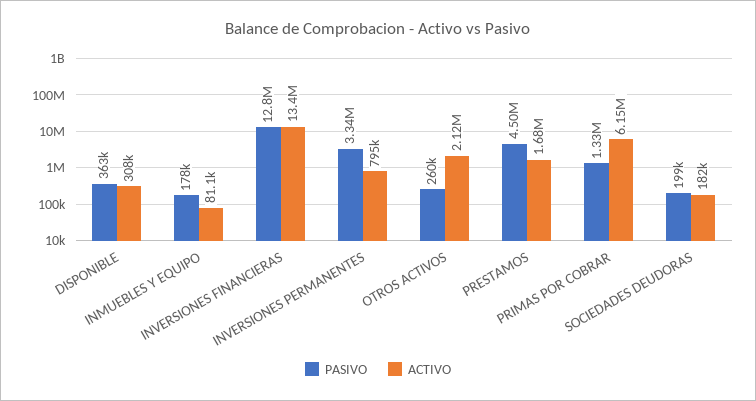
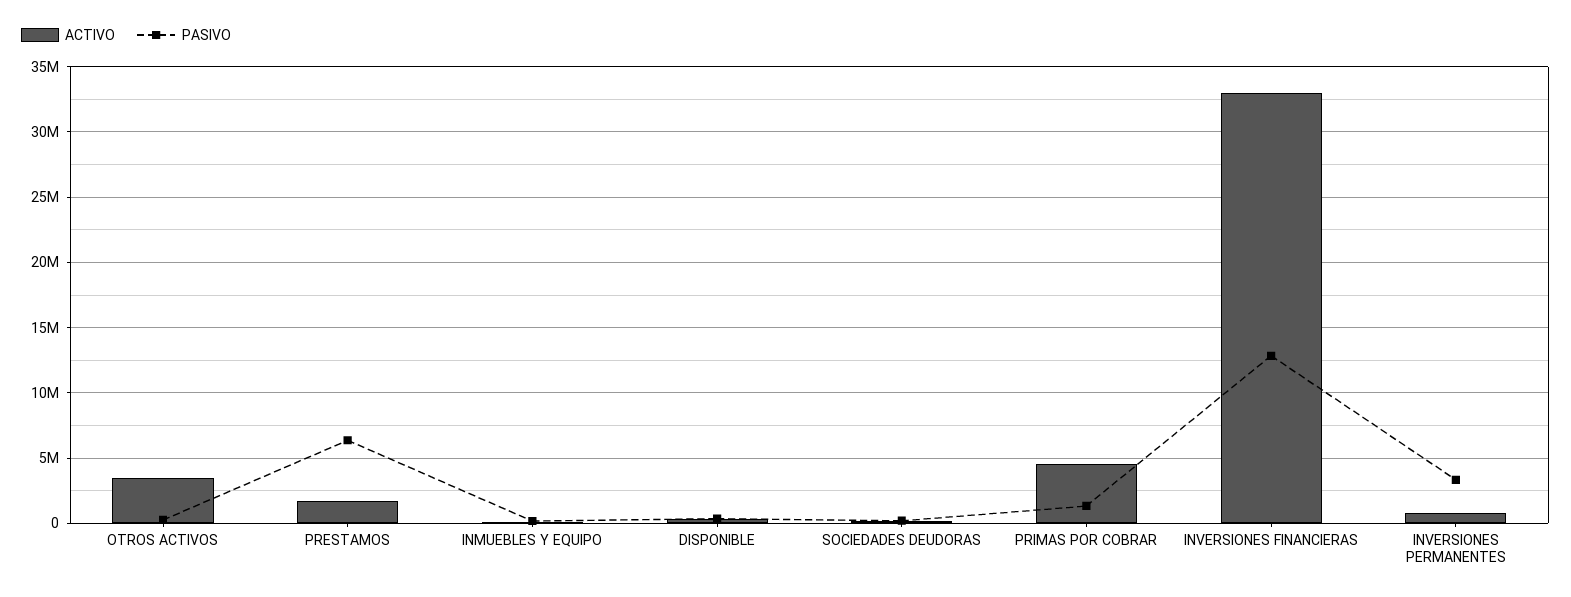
  {
    "PASIVO": {
      "DISPONIBLE": 363000,
      "INMUEBLES Y EQUIPO": 178000,
      "INVERSIONES FINANCIERAS": 12800000,
      "INVERSIONES PERMANENTES": 3340000,
      "OTROS ACTIVOS": 260000,
-     "PRESTAMOS": 4500000,
+     "PRESTAMOS": 6500000,
      "PRIMAS POR COBRAR": 1330000,
      "SOCIEDADES DEUDORAS": 199000
    },
    "ACTIVO": {
      "DISPONIBLE": 308000,
      "INMUEBLES Y EQUIPO": 81100,
-     "INVERSIONES FINANCIERAS": 13400000,
+     "INVERSIONES FINANCIERAS": 33000000,
      "INVERSIONES PERMANENTES": 795000,
-     "OTROS ACTIVOS": 2120000,
+     "OTROS ACTIVOS": 3500000,
      "PRESTAMOS": 1680000,
-     "PRIMAS POR COBRAR": 6150000,
+     "PRIMAS POR COBRAR": 4500000,
      "SOCIEDADES DEUDORAS": 182000
    }
  }

